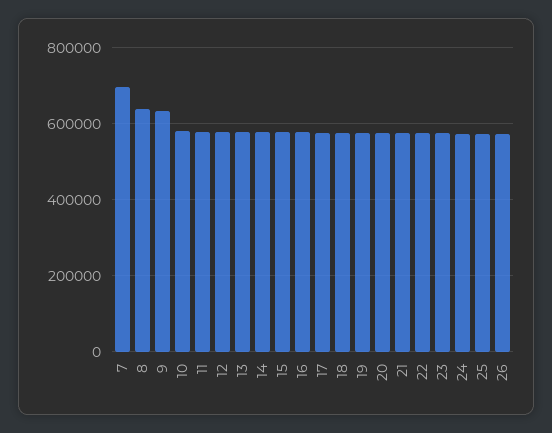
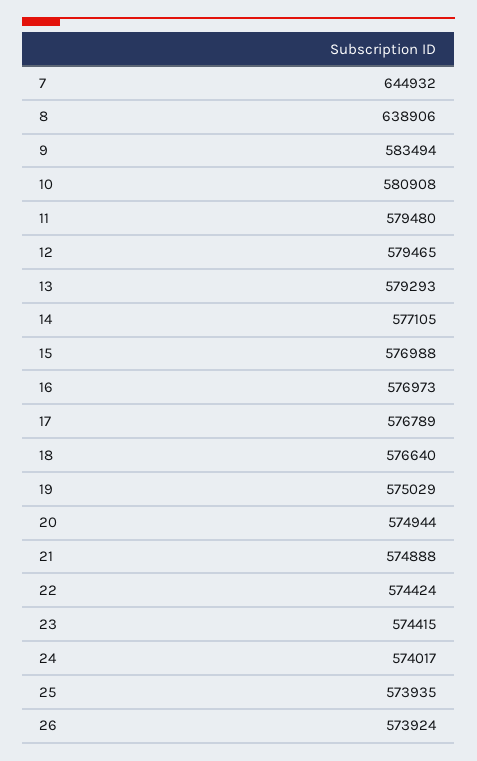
  {
-   "7": 700000,
+   "7": 644932,
    "8": 638906,
-   "9": 640000,
+   "9": 583494,
    "10": 580908,
    "11": 579480,
    "12": 579465,
    "13": 579293,
    "14": 577105,
    "15": 576988,
    "16": 576973,
    "17": 576789,
    "18": 576640,
    "19": 575029,
    "20": 574944,
    "21": 574888,
    "22": 574424,
    "23": 574415,
    "24": 574017,
    "25": 573935,
    "26": 573924
  }

